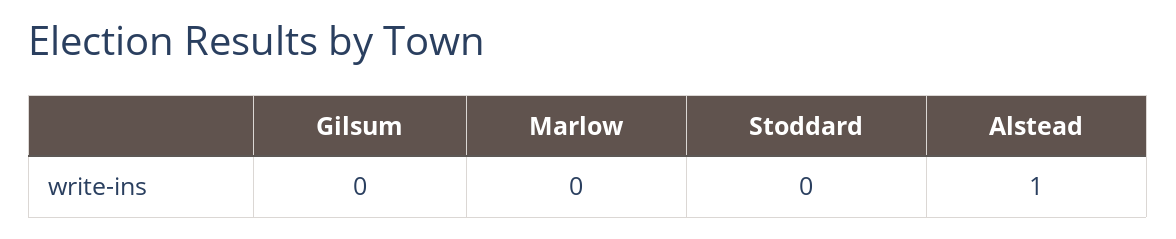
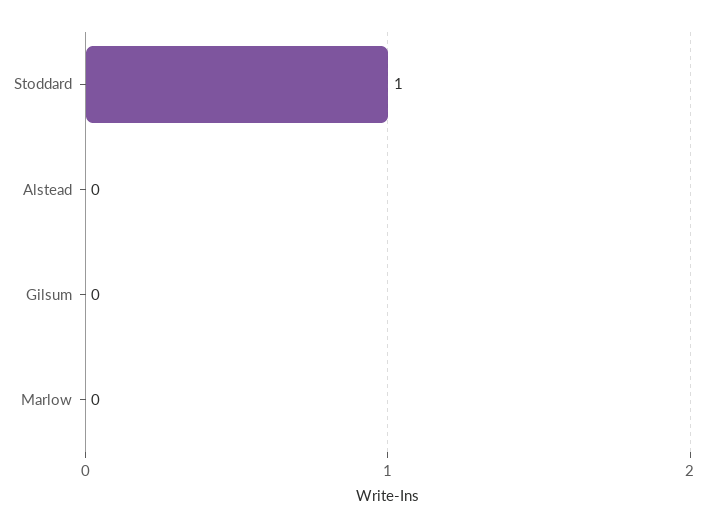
  {
    "Gilsum": 0,
    "Marlow": 0,
-   "Stoddard": 0,
+   "Stoddard": 1,
-   "Alstead": 1
+   "Alstead": 0
  }

